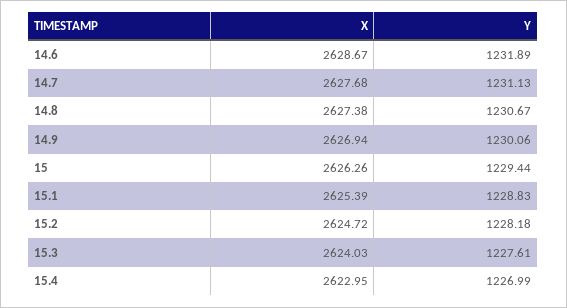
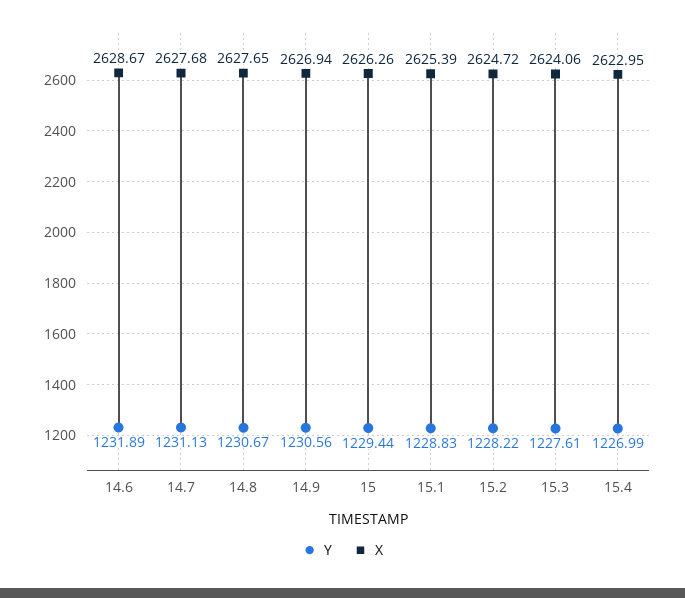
  {
    "X": {
      "14.6": 2628.67,
      "14.7": 2627.68,
-     "14.8": 2627.38,
+     "14.8": 2627.65,
      "14.9": 2626.94,
      "15": 2626.26,
      "15.1": 2625.39,
      "15.2": 2624.72,
-     "15.3": 2624.03,
+     "15.3": 2624.06,
      "15.4": 2622.95
    },
    "Y": {
      "14.6": 1231.89,
      "14.7": 1231.13,
      "14.8": 1230.67,
-     "14.9": 1230.06,
+     "14.9": 1230.56,
      "15": 1229.44,
      "15.1": 1228.83,
-     "15.2": 1228.18,
+     "15.2": 1228.22,
      "15.3": 1227.61,
      "15.4": 1226.99
    }
  }

